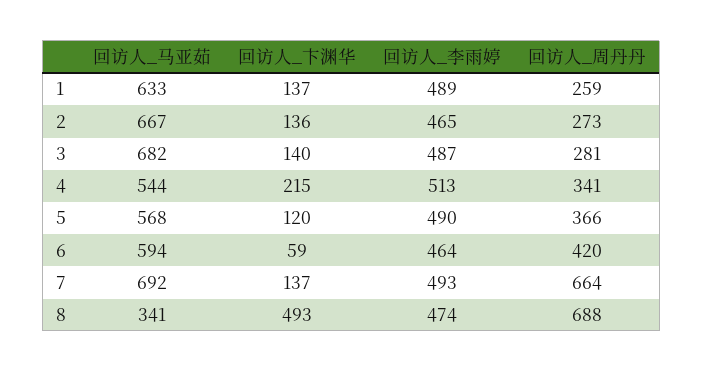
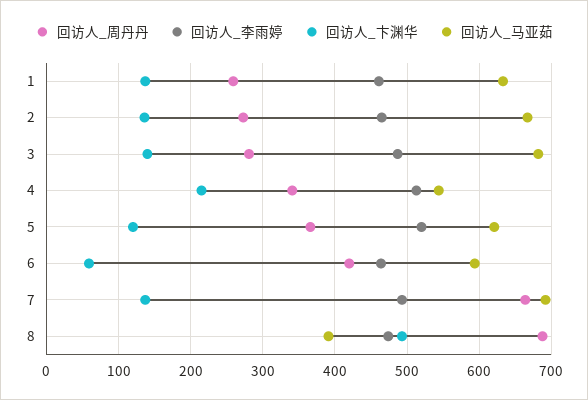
  {
    "回访人_马亚茹": {
      "1": 633,
      "2": 667,
      "3": 682,
      "4": 544,
-     "5": 568,
+     "5": 620,
      "6": 594,
      "7": 692,
-     "8": 341
+     "8": 390
    },
    "回访人_卞渊华": {
      "1": 137,
      "2": 136,
      "3": 140,
      "4": 215,
      "5": 120,
      "6": 59,
      "7": 137,
      "8": 493
    },
    "回访人_李雨婷": {
-     "1": 489,
+     "1": 460,
      "2": 465,
      "3": 487,
      "4": 513,
-     "5": 490,
+     "5": 520,
      "6": 464,
      "7": 493,
      "8": 474
    },
    "回访人_周丹丹": {
      "1": 259,
      "2": 273,
      "3": 281,
      "4": 341,
      "5": 366,
      "6": 420,
      "7": 664,
      "8": 688
    }
  }

